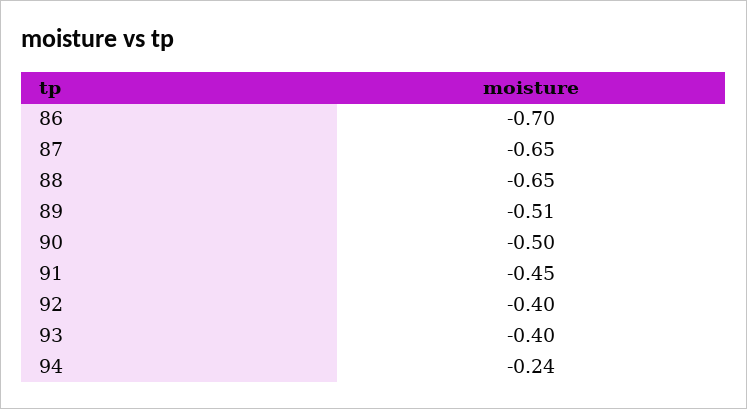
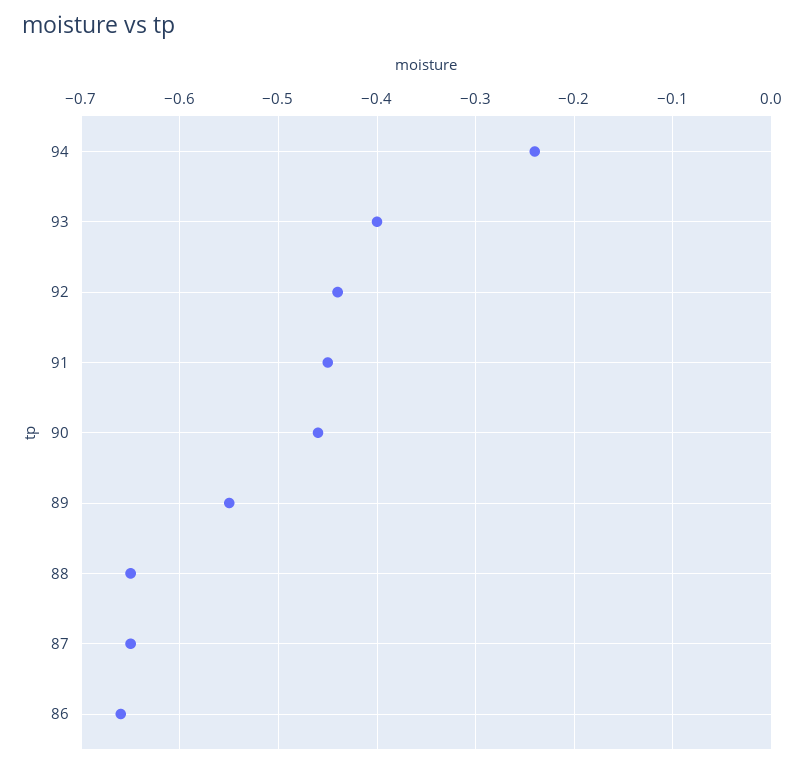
  {
-   "86": -0.7,
+   "86": -0.66,
    "87": -0.65,
    "88": -0.65,
-   "89": -0.51,
+   "89": -0.55,
-   "90": -0.5,
+   "90": -0.46,
    "91": -0.45,
-   "92": -0.4,
+   "92": -0.44,
    "93": -0.4,
    "94": -0.24
  }

